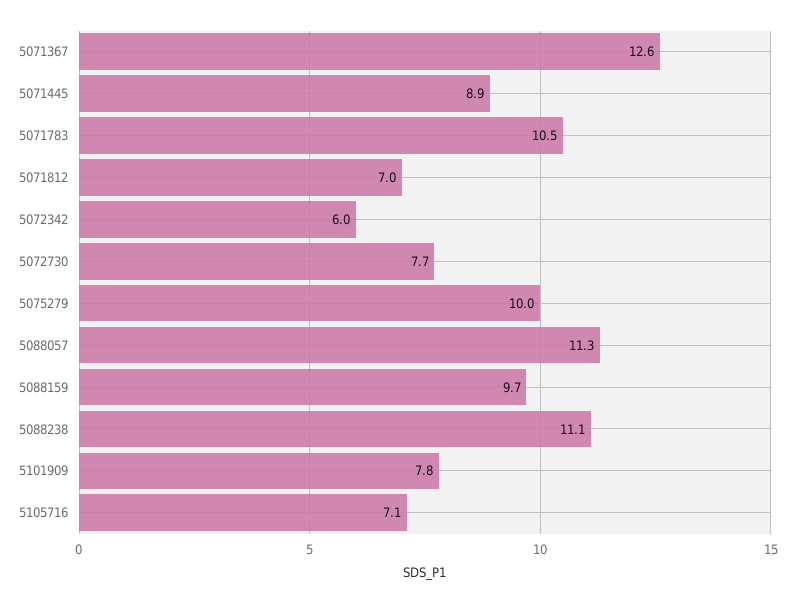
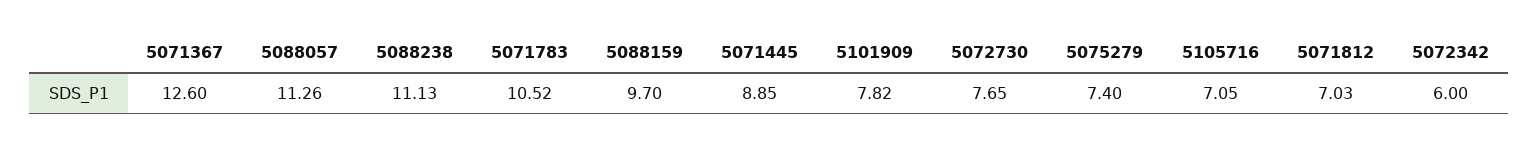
  {
    "5071367": 12.6,
    "5071445": 8.85,
    "5071783": 10.52,
    "5071812": 7.03,
    "5072342": 6,
    "5072730": 7.65,
-   "5075279": 10,
+   "5075279": 7.4,
    "5088057": 11.26,
    "5088159": 9.7,
    "5088238": 11.13,
    "5101909": 7.82,
    "5105716": 7.05
  }

